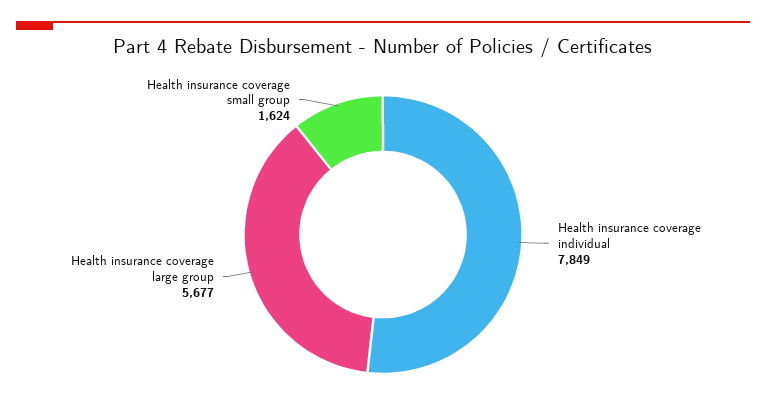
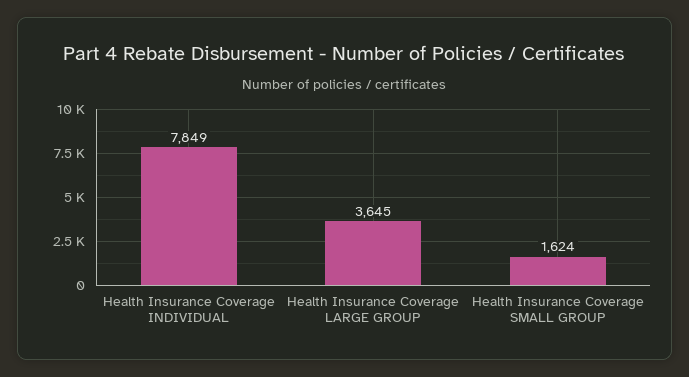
  {
    "Health insurance coverage individual": 7849,
-   "Health insurance coverage large group": 5677,
+   "Health insurance coverage large group": 3645,
    "Health insurance coverage small group": 1624
  }

